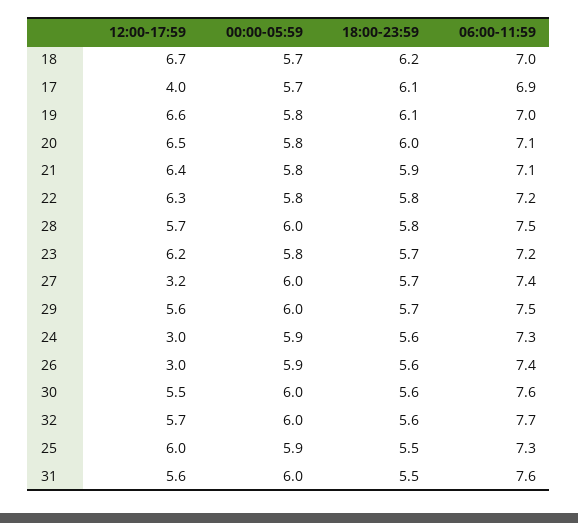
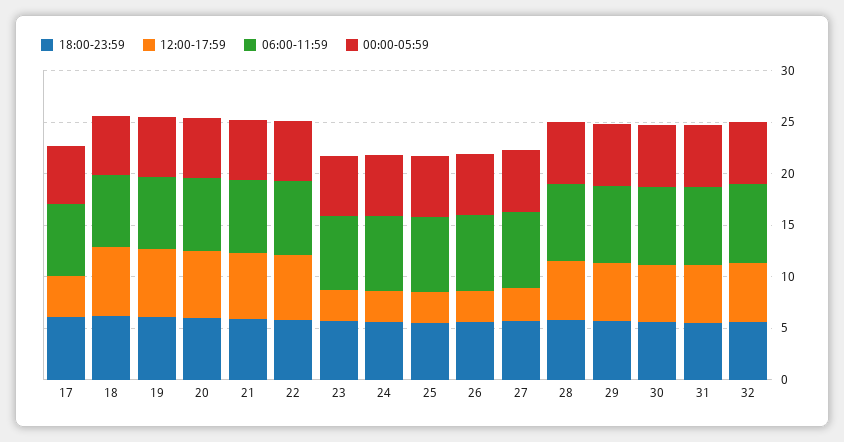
  {
    "12:00-17:59": {
      "18": 6.7,
      "17": 4,
      "19": 6.6,
      "20": 6.5,
      "21": 6.4,
      "22": 6.3,
      "28": 5.7,
-     "23": 6.2,
+     "23": 3,
      "27": 3.2,
      "29": 5.6,
      "24": 3,
      "26": 3,
      "30": 5.5,
      "32": 5.7,
-     "25": 6,
+     "25": 3,
      "31": 5.6
    },
    "00:00-05:59": {
      "18": 5.7,
      "17": 5.7,
      "19": 5.8,
      "20": 5.8,
      "21": 5.8,
      "22": 5.8,
      "28": 6,
      "23": 5.8,
      "27": 6,
      "29": 6,
      "24": 5.9,
      "26": 5.9,
      "30": 6,
      "32": 6,
      "25": 5.9,
      "31": 6
    },
    "18:00-23:59": {
      "18": 6.2,
      "17": 6.1,
      "19": 6.1,
      "20": 6,
      "21": 5.9,
      "22": 5.8,
      "28": 5.8,
      "23": 5.7,
      "27": 5.7,
      "29": 5.7,
      "24": 5.6,
      "26": 5.6,
      "30": 5.6,
      "32": 5.6,
      "25": 5.5,
      "31": 5.5
    },
    "06:00-11:59": {
      "18": 7,
      "17": 6.9,
      "19": 7,
      "20": 7.1,
      "21": 7.1,
      "22": 7.2,
      "28": 7.5,
      "23": 7.2,
      "27": 7.4,
      "29": 7.5,
      "24": 7.3,
      "26": 7.4,
      "30": 7.6,
      "32": 7.7,
      "25": 7.3,
      "31": 7.6
    }
  }

